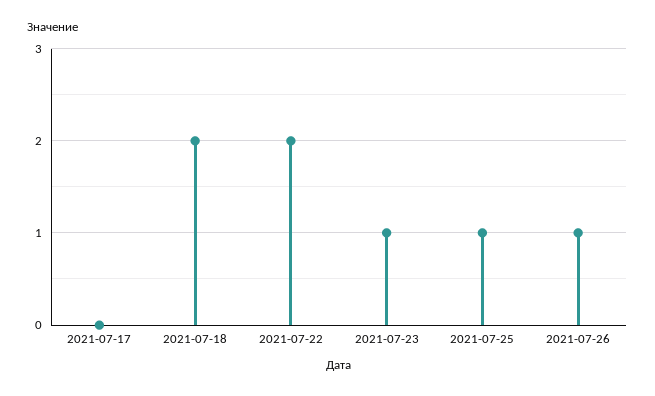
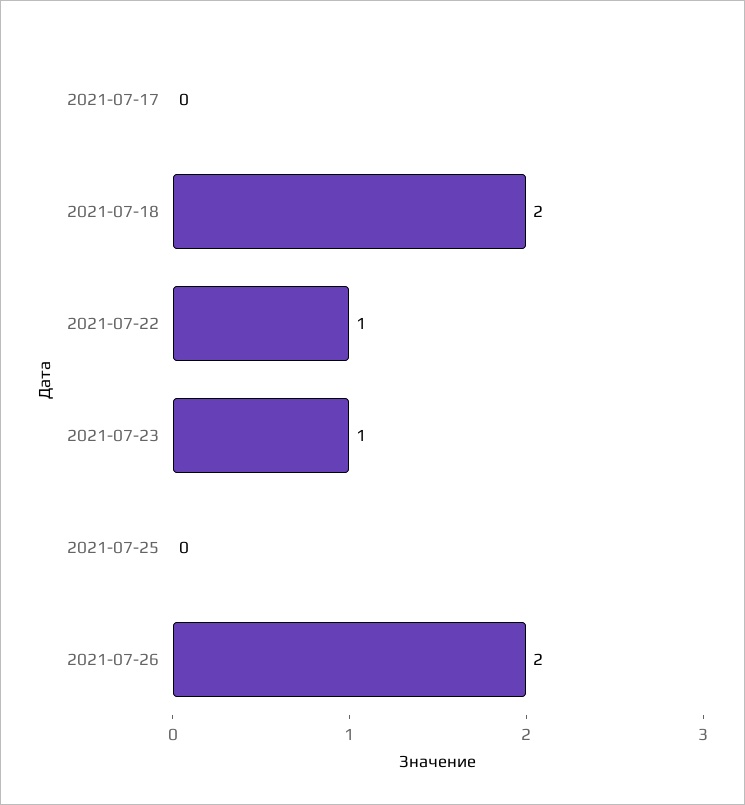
  {
    "2021-07-17": 0,
    "2021-07-18": 2,
-   "2021-07-22": 2,
+   "2021-07-22": 1,
    "2021-07-23": 1,
-   "2021-07-25": 1,
+   "2021-07-25": 0,
-   "2021-07-26": 1
+   "2021-07-26": 2
  }

